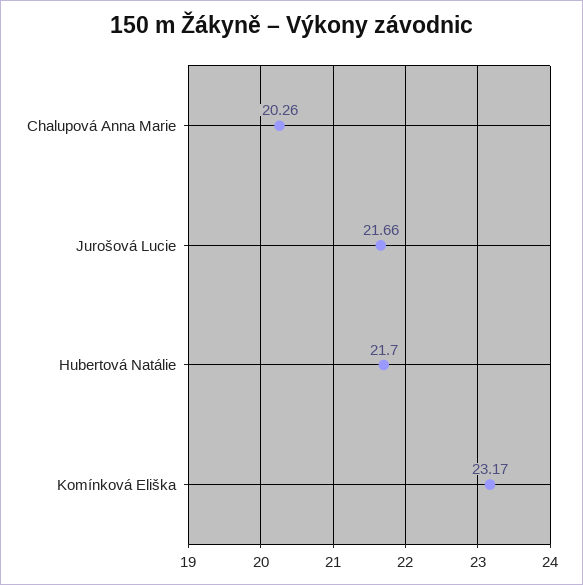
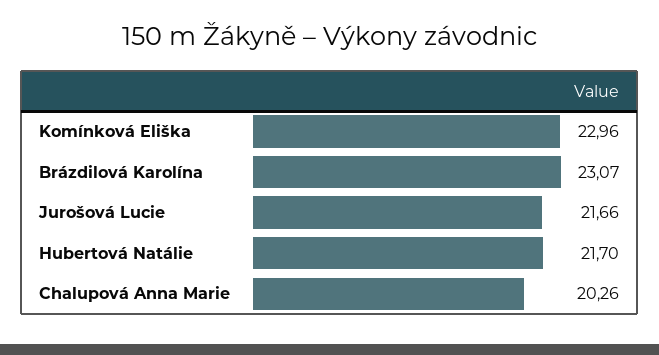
  {
    "Chalupová Anna Marie": 20.26,
    "Jurošová Lucie": 21.66,
    "Hubertová Natálie": 21.7,
-   "Komínková Eliška": 23.17
+   "Komínková Eliška": 22.96,
+   "Brázdilová Karolína": 23.07
  }

